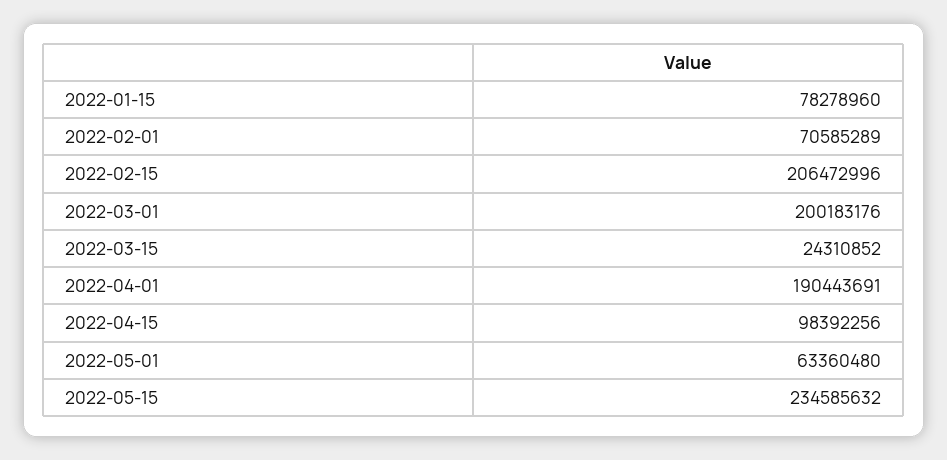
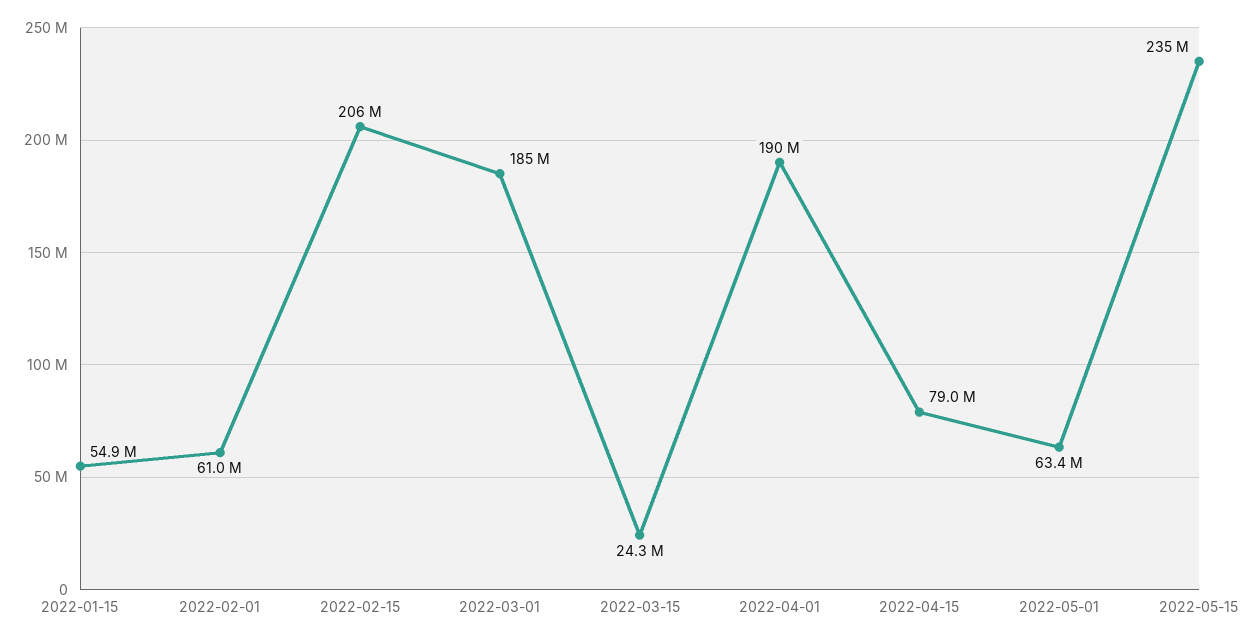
  {
-   "2022-01-15": 78278960,
+   "2022-01-15": 54900000,
-   "2022-02-01": 70585289,
+   "2022-02-01": 61000000,
    "2022-02-15": 206472996,
-   "2022-03-01": 200183176,
+   "2022-03-01": 185000000,
    "2022-03-15": 24310852,
    "2022-04-01": 190443691,
-   "2022-04-15": 98392256,
+   "2022-04-15": 79000000,
    "2022-05-01": 63360480,
    "2022-05-15": 234585632
  }

